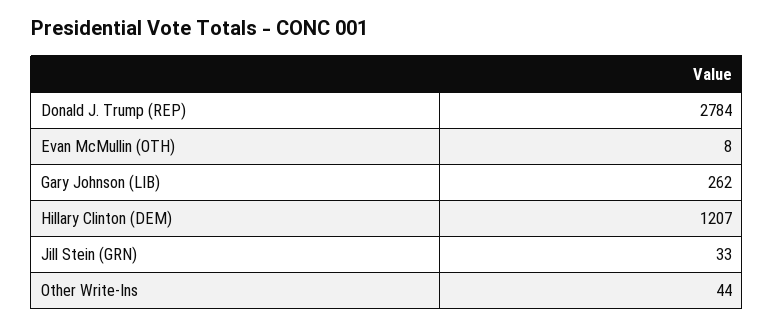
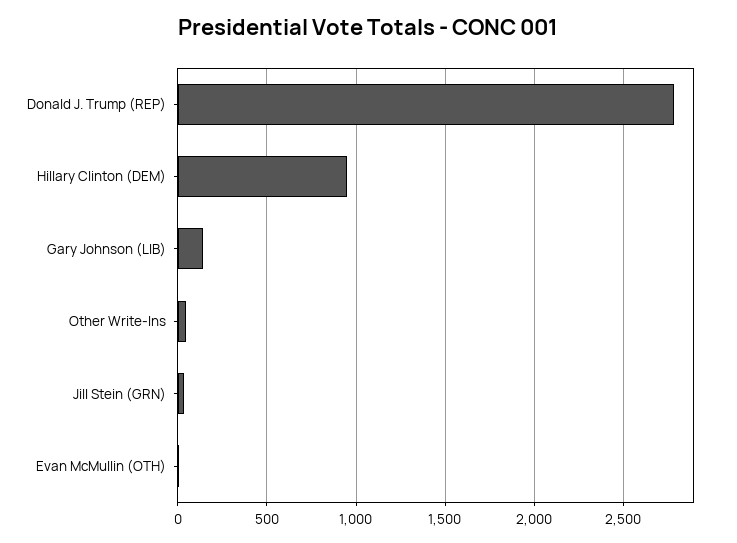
  {
    "Donald J. Trump (REP)": 2784,
    "Evan McMullin (OTH)": 8,
-   "Gary Johnson (LIB)": 262,
+   "Gary Johnson (LIB)": 150,
-   "Hillary Clinton (DEM)": 1207,
+   "Hillary Clinton (DEM)": 950,
    "Jill Stein (GRN)": 33,
    "Other Write-Ins": 44
  }

